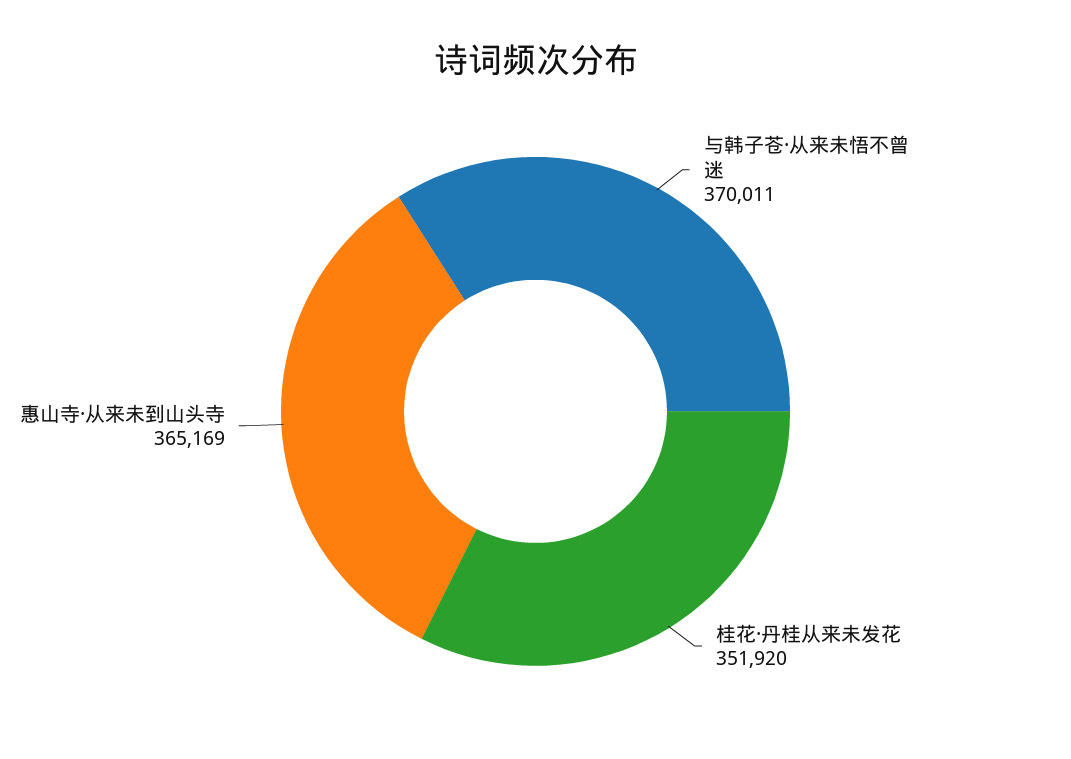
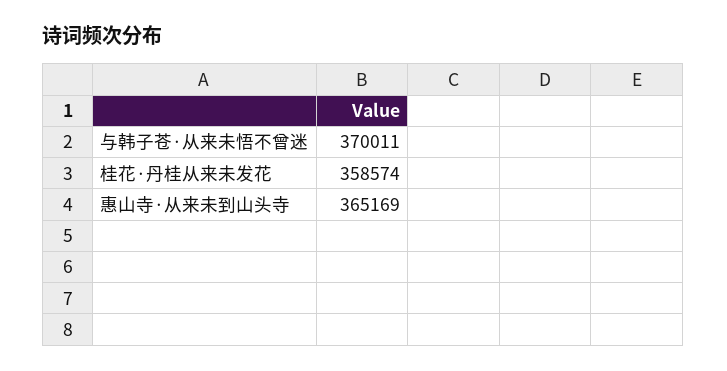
  {
    "与韩子苍·从来未悟不曾迷": 370011,
-   "桂花·丹桂从来未发花": 351920,
+   "桂花·丹桂从来未发花": 358574,
    "惠山寺·从来未到山头寺": 365169
  }

